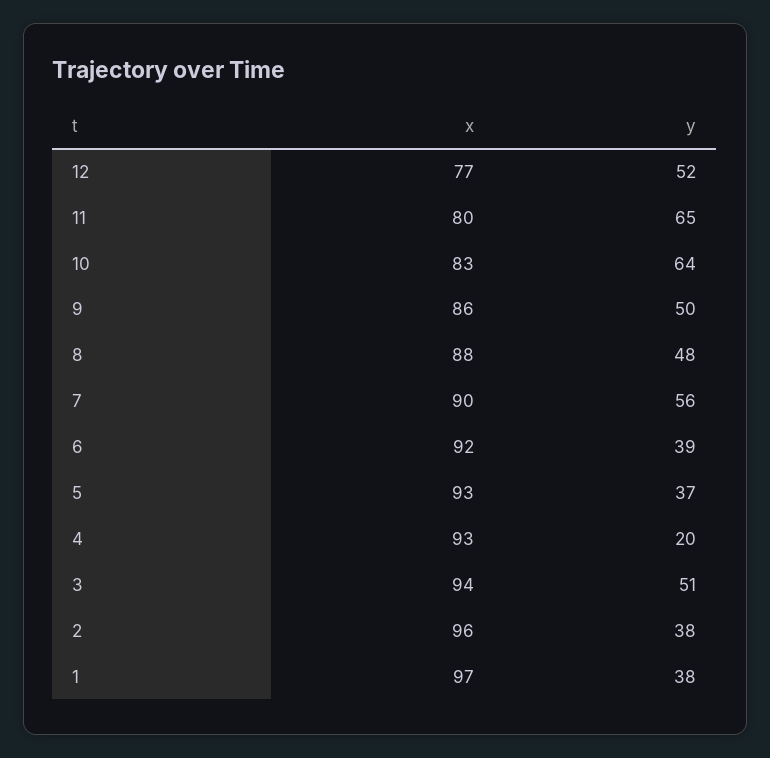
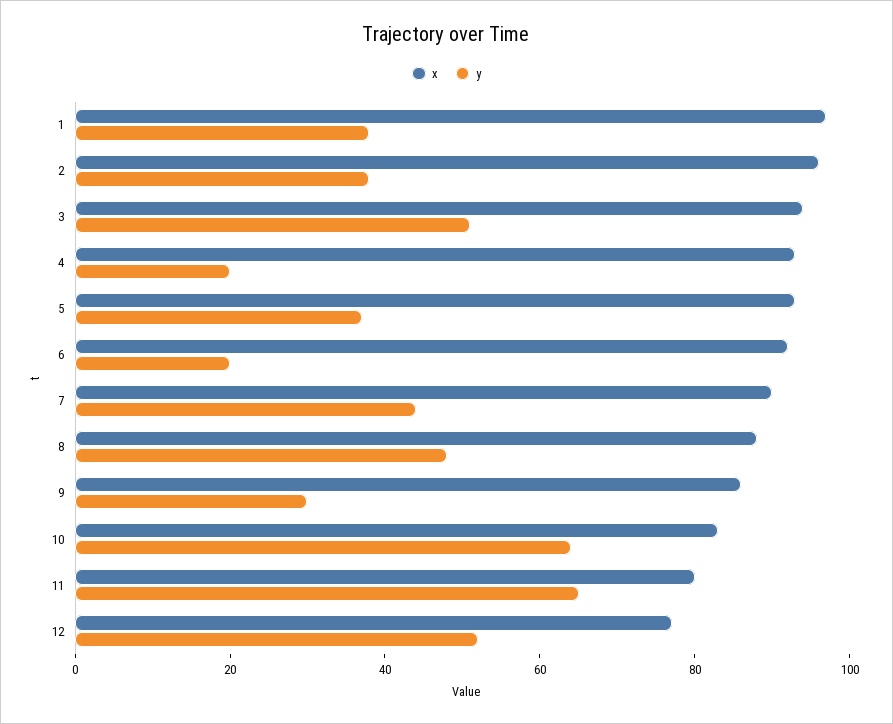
  {
    "x": {
      "12": 77,
      "11": 80,
      "10": 83,
      "9": 86,
      "8": 88,
      "7": 90,
      "6": 92,
      "5": 93,
      "4": 93,
      "3": 94,
      "2": 96,
      "1": 97
    },
    "y": {
      "12": 52,
      "11": 65,
      "10": 64,
-     "9": 50,
+     "9": 30,
      "8": 48,
-     "7": 56,
+     "7": 45,
-     "6": 39,
+     "6": 20,
      "5": 37,
      "4": 20,
      "3": 51,
      "2": 38,
      "1": 38
    }
  }

